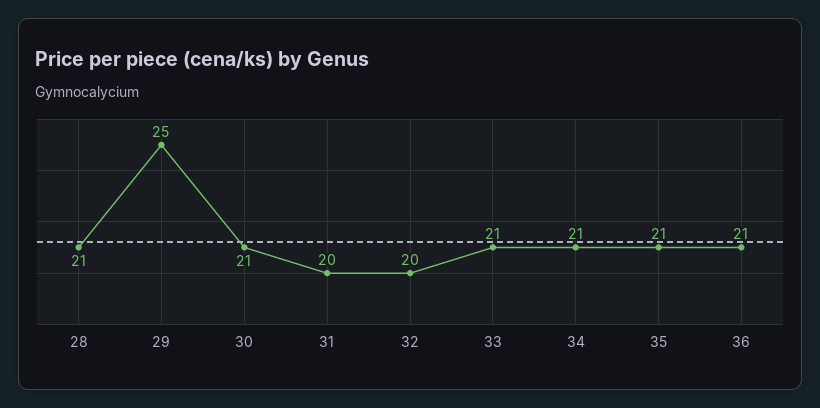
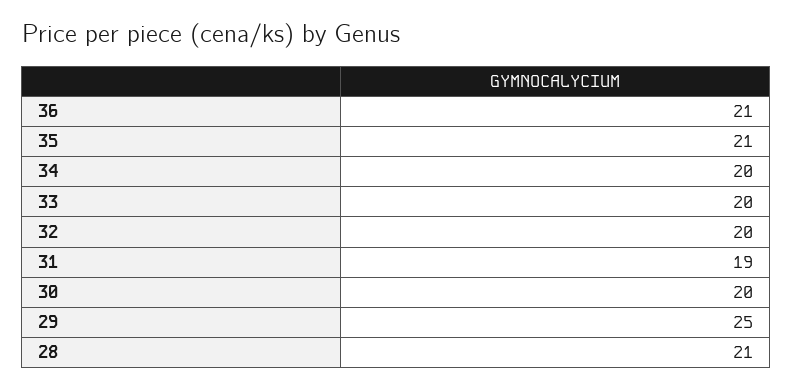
  {
    "28": 21,
    "29": 25,
-   "30": 21,
+   "30": 20,
-   "31": 20,
+   "31": 19,
    "32": 20,
-   "33": 21,
+   "33": 20,
-   "34": 21,
+   "34": 20,
    "35": 21,
    "36": 21
  }

